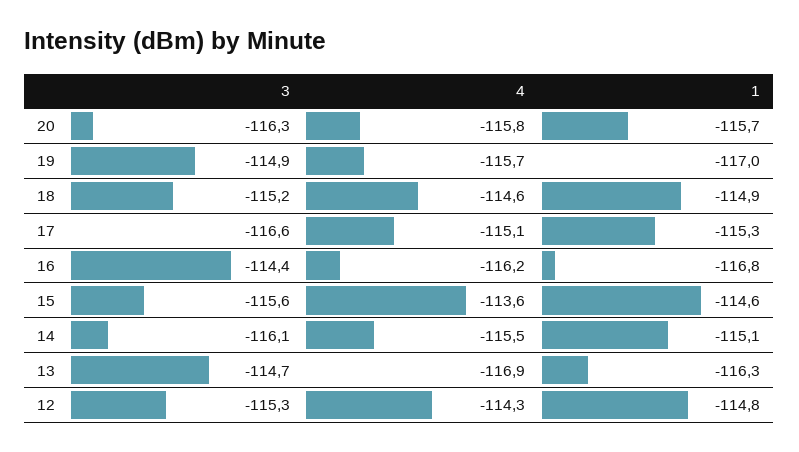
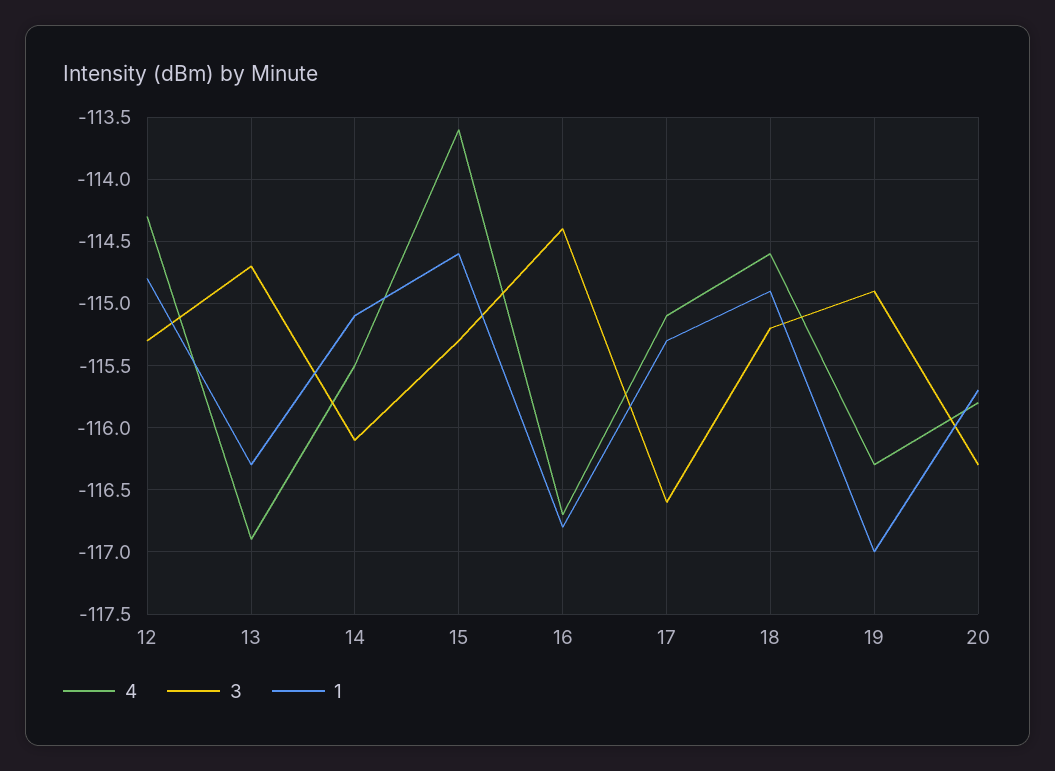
  {
    "3": {
      "20": -116.3,
      "19": -114.9,
      "18": -115.2,
      "17": -116.6,
      "16": -114.4,
-     "15": -115.6,
+     "15": -115.3,
      "14": -116.1,
      "13": -114.7,
      "12": -115.3
    },
    "4": {
      "20": -115.8,
-     "19": -115.7,
+     "19": -116.3,
      "18": -114.6,
      "17": -115.1,
-     "16": -116.2,
+     "16": -116.7,
      "15": -113.6,
      "14": -115.5,
      "13": -116.9,
      "12": -114.3
    },
    "1": {
      "20": -115.7,
      "19": -117,
      "18": -114.9,
      "17": -115.3,
      "16": -116.8,
      "15": -114.6,
      "14": -115.1,
      "13": -116.3,
      "12": -114.8
    }
  }

